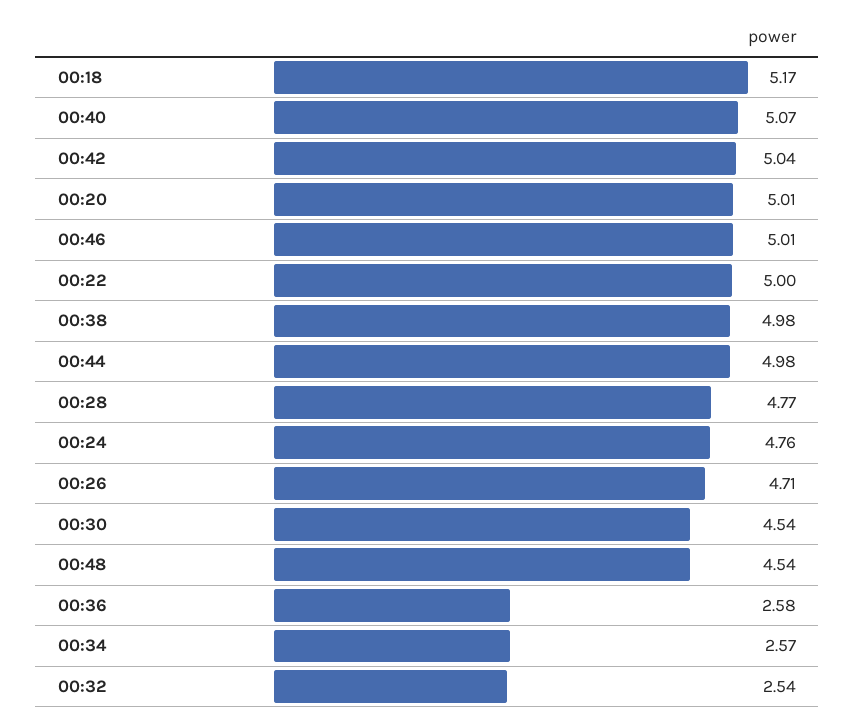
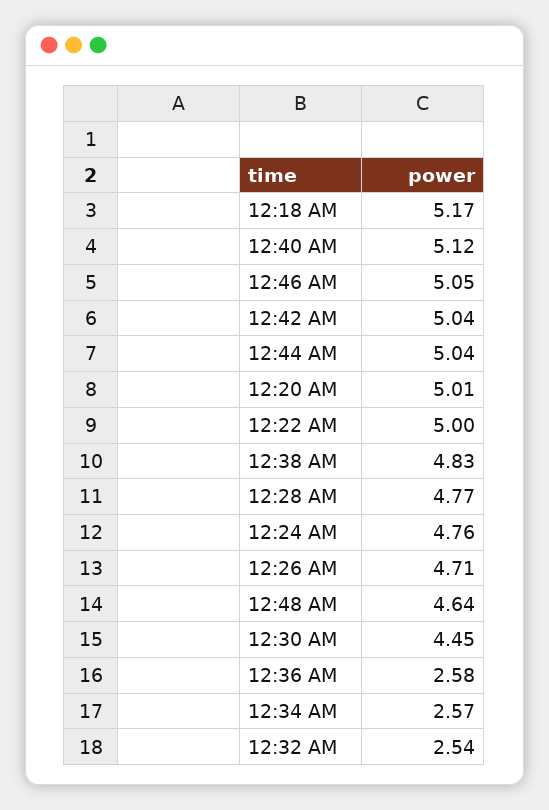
  {
    "00:18": 5.17,
-   "00:40": 5.07,
+   "00:40": 5.12,
    "00:42": 5.04,
    "00:20": 5.01,
-   "00:46": 5.01,
+   "00:46": 5.05,
    "00:22": 5,
-   "00:38": 4.98,
+   "00:38": 4.83,
-   "00:44": 4.98,
+   "00:44": 5.04,
    "00:28": 4.77,
    "00:24": 4.76,
    "00:26": 4.71,
-   "00:30": 4.54,
+   "00:30": 4.45,
-   "00:48": 4.54,
+   "00:48": 4.64,
    "00:36": 2.58,
    "00:34": 2.57,
    "00:32": 2.54
  }

